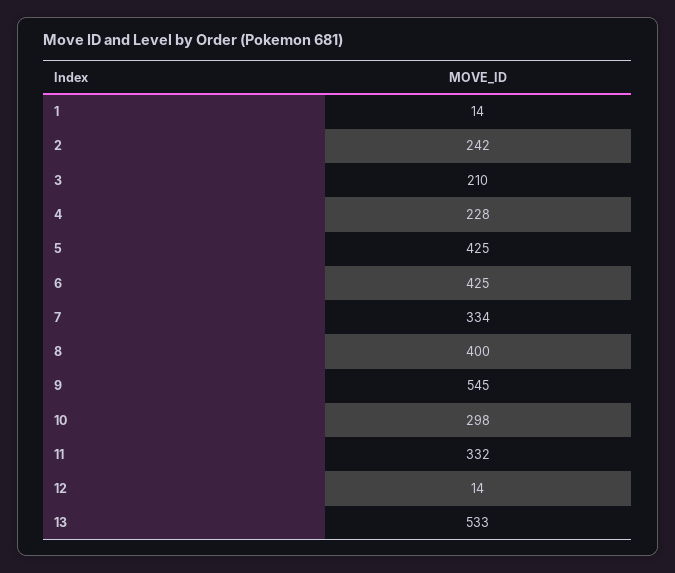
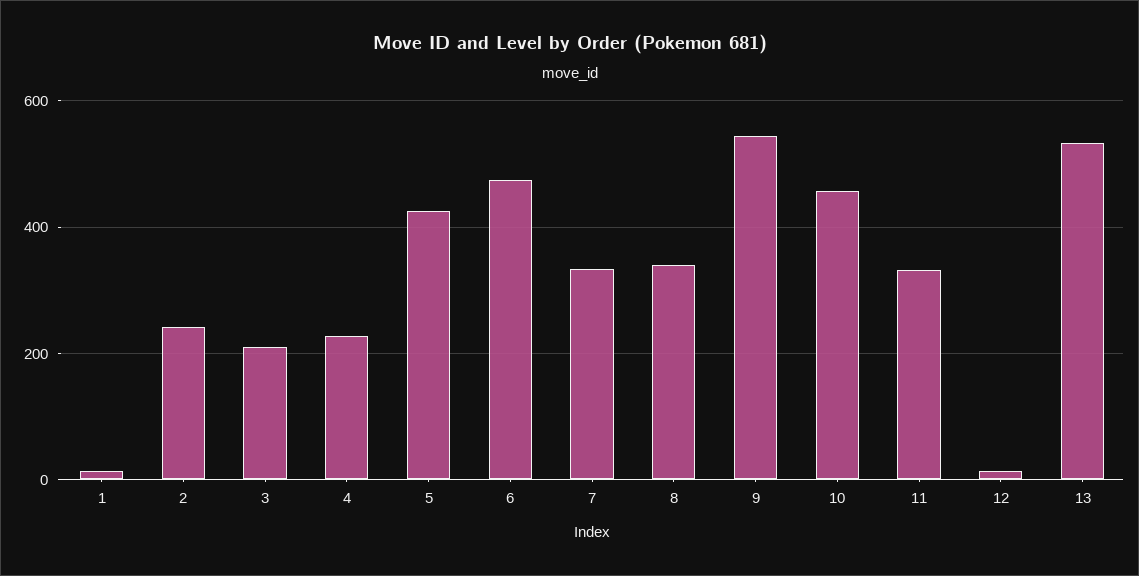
  {
    "1": 14,
    "2": 242,
    "3": 210,
    "4": 228,
    "5": 425,
-   "6": 425,
+   "6": 480,
    "7": 334,
-   "8": 400,
+   "8": 340,
    "9": 545,
-   "10": 298,
+   "10": 460,
    "11": 332,
    "12": 14,
    "13": 533
  }

